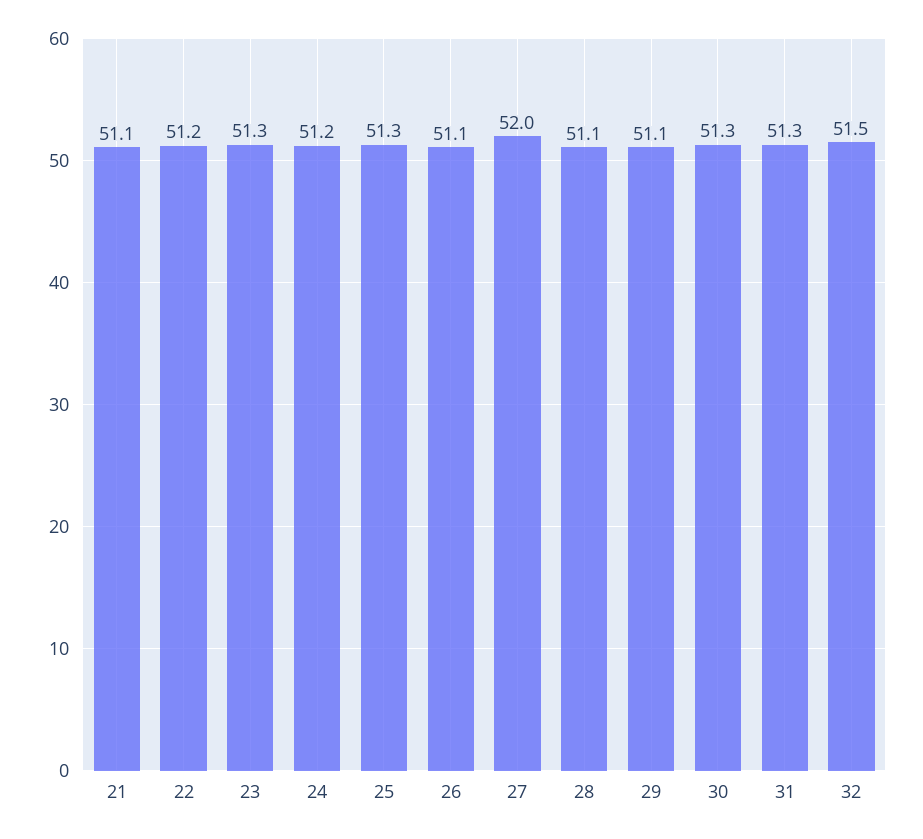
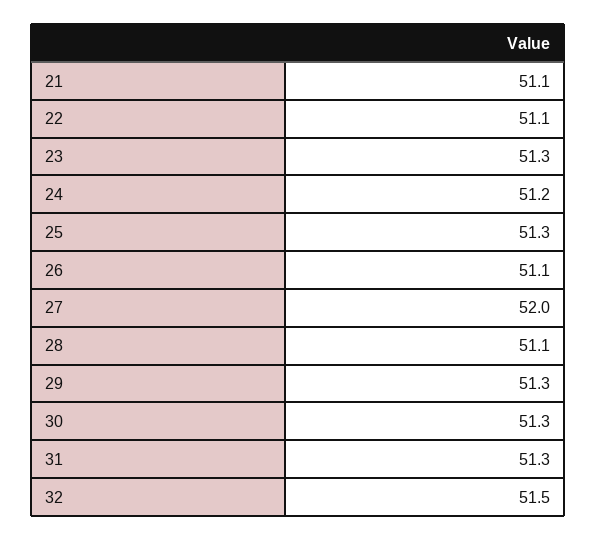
  {
    "21": 51.1,
-   "22": 51.2,
+   "22": 51.1,
    "23": 51.3,
    "24": 51.2,
    "25": 51.3,
    "26": 51.1,
    "27": 52,
    "28": 51.1,
-   "29": 51.1,
+   "29": 51.3,
    "30": 51.3,
    "31": 51.3,
    "32": 51.5
  }

